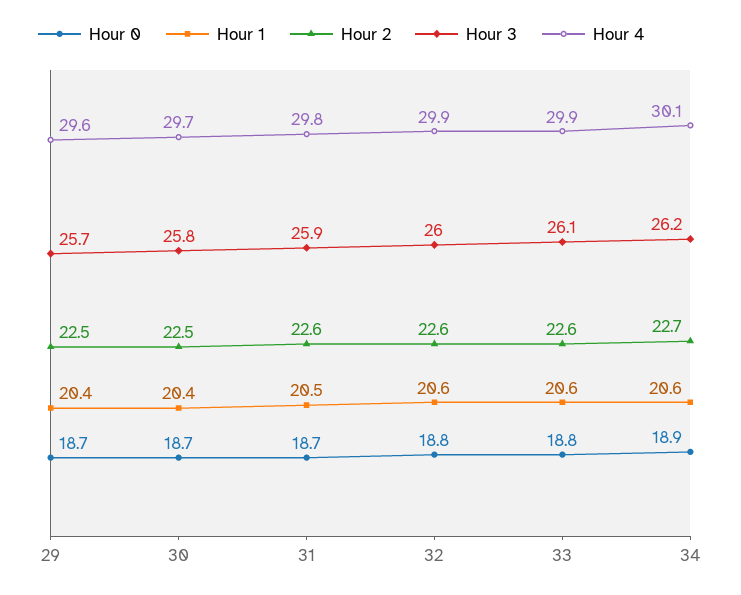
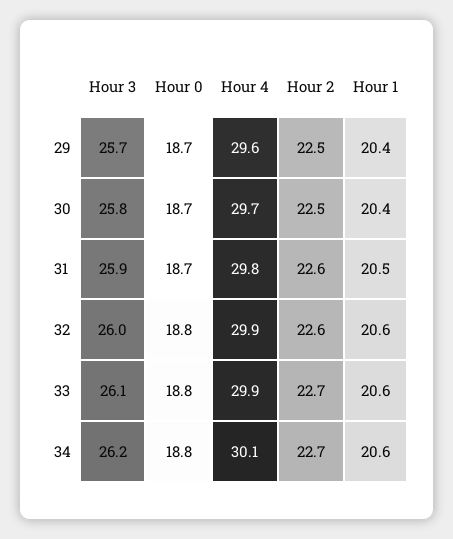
  {
    "Hour 0": {
      "29": 18.7,
      "30": 18.7,
      "31": 18.7,
      "32": 18.8,
      "33": 18.8,
-     "34": 18.9
+     "34": 18.8
    },
    "Hour 1": {
      "29": 20.4,
      "30": 20.4,
      "31": 20.5,
      "32": 20.6,
      "33": 20.6,
      "34": 20.6
    },
    "Hour 2": {
      "29": 22.5,
      "30": 22.5,
      "31": 22.6,
      "32": 22.6,
-     "33": 22.6,
+     "33": 22.7,
      "34": 22.7
    },
    "Hour 3": {
      "29": 25.7,
      "30": 25.8,
      "31": 25.9,
      "32": 26,
      "33": 26.1,
      "34": 26.2
    },
    "Hour 4": {
      "29": 29.6,
      "30": 29.7,
      "31": 29.8,
      "32": 29.9,
      "33": 29.9,
      "34": 30.1
    }
  }

